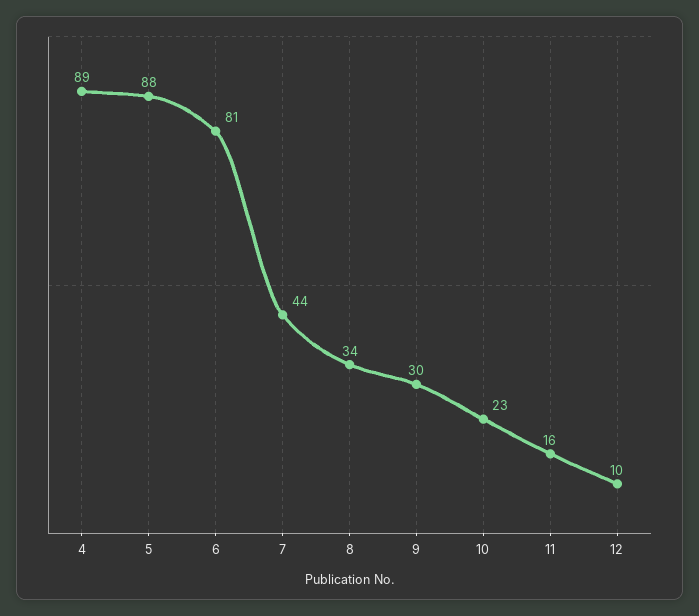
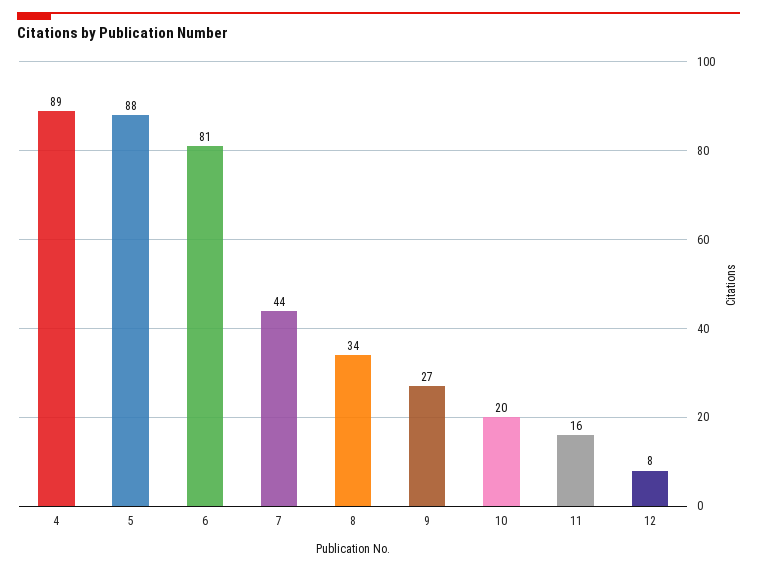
  {
    "4": 89,
    "5": 88,
    "6": 81,
    "7": 44,
    "8": 34,
-   "9": 30,
+   "9": 27,
-   "10": 23,
+   "10": 20,
    "11": 16,
-   "12": 10
+   "12": 8
  }

